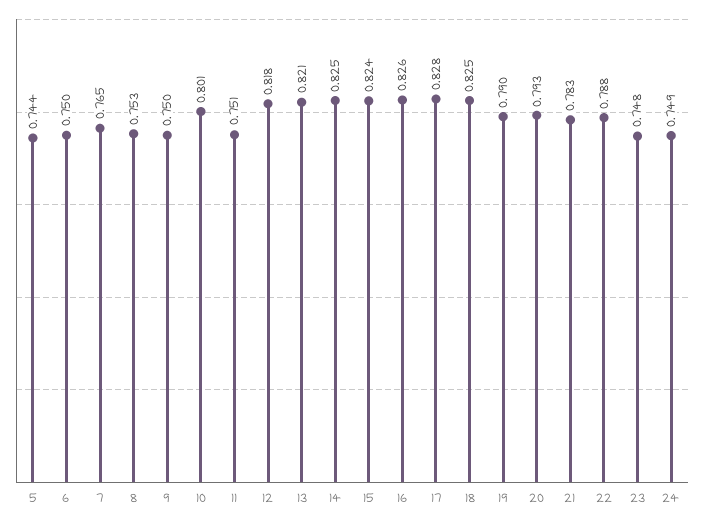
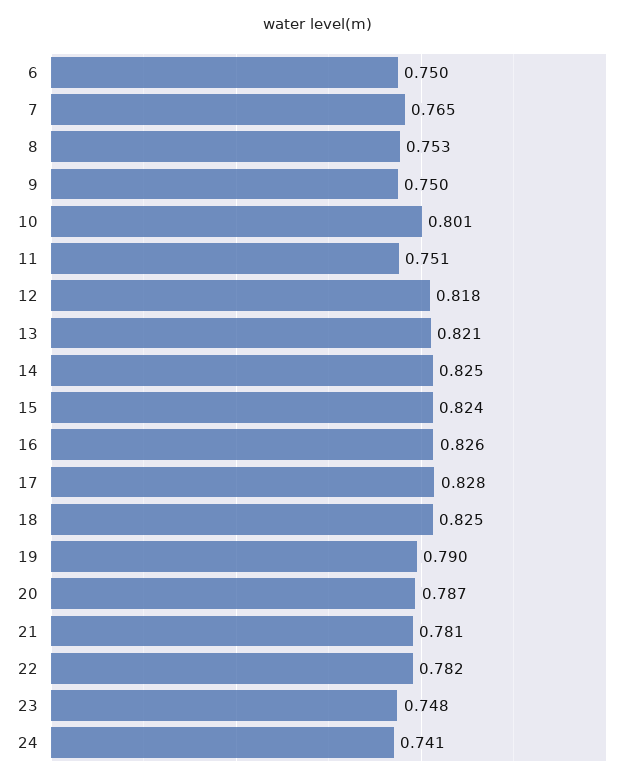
  {
-   "5": 0.744,
    "6": 0.75,
    "7": 0.765,
    "8": 0.753,
    "9": 0.75,
    "10": 0.801,
    "11": 0.751,
    "12": 0.818,
    "13": 0.821,
    "14": 0.825,
    "15": 0.824,
    "16": 0.826,
    "17": 0.828,
    "18": 0.825,
    "19": 0.79,
-   "20": 0.793,
+   "20": 0.787,
-   "21": 0.783,
+   "21": 0.781,
-   "22": 0.788,
+   "22": 0.782,
    "23": 0.748,
-   "24": 0.749
+   "24": 0.741
  }

